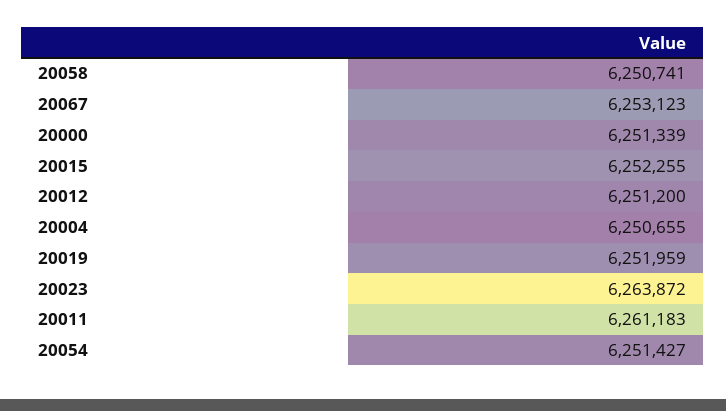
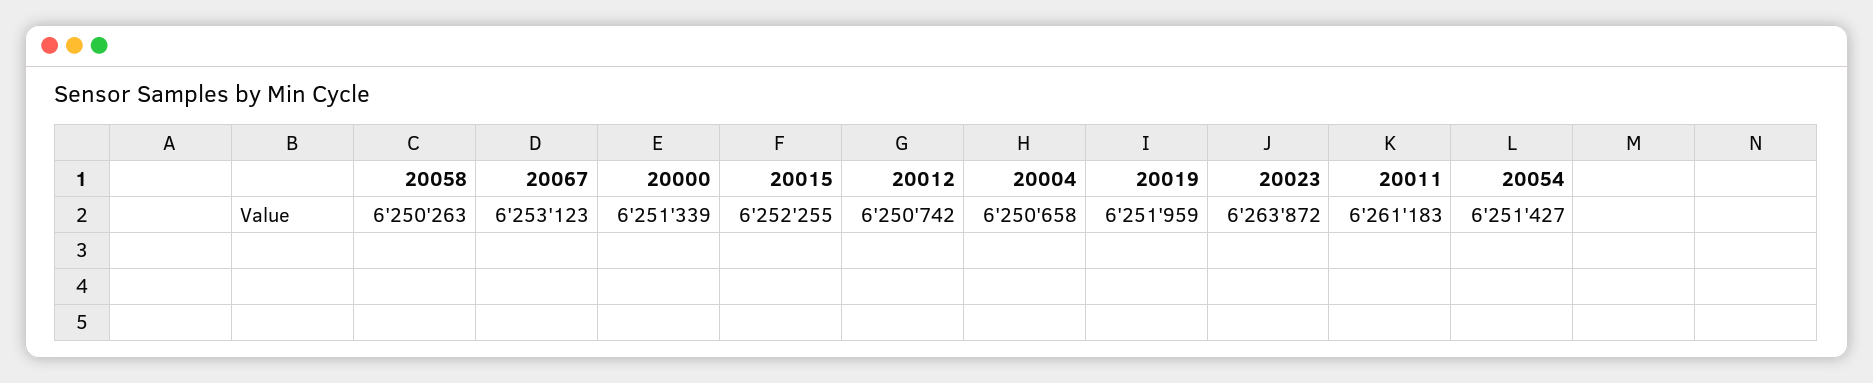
  {
-   "20058": 6250741,
+   "20058": 6250263,
    "20067": 6253123,
    "20000": 6251339,
    "20015": 6252255,
-   "20012": 6251200,
+   "20012": 6250742,
-   "20004": 6250655,
+   "20004": 6250658,
    "20019": 6251959,
    "20023": 6263872,
    "20011": 6261183,
    "20054": 6251427
  }

